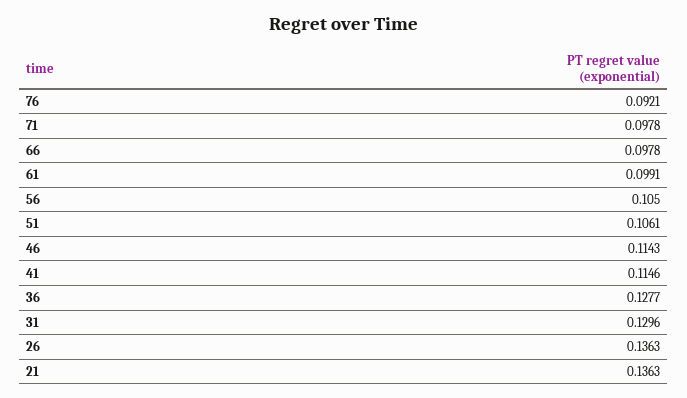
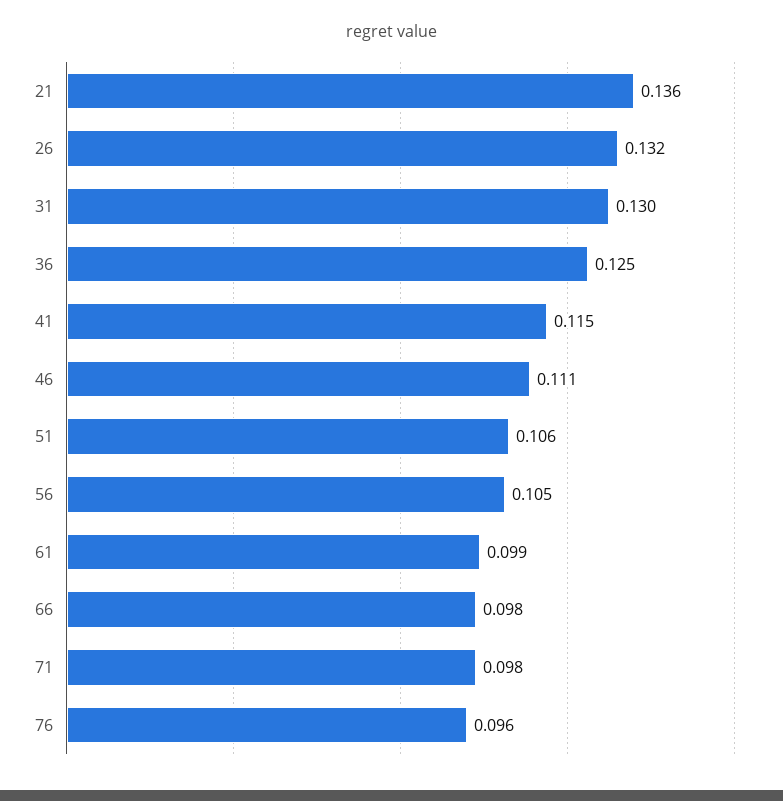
  {
-   "76": 0.0921,
+   "76": 0.096,
    "71": 0.0978,
    "66": 0.0978,
    "61": 0.0991,
    "56": 0.105,
    "51": 0.1061,
-   "46": 0.1143,
+   "46": 0.111,
    "41": 0.1146,
-   "36": 0.1277,
+   "36": 0.125,
    "31": 0.1296,
-   "26": 0.1363,
+   "26": 0.132,
    "21": 0.1363
  }

